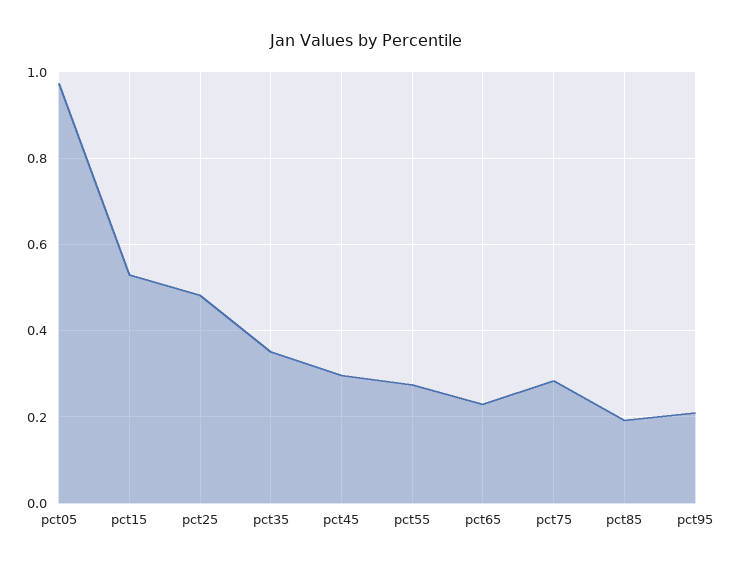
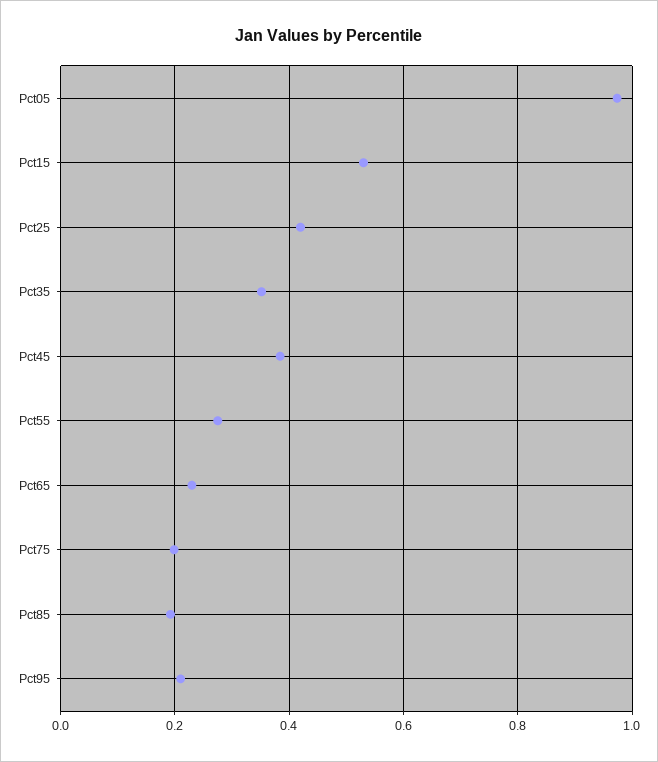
  {
    "pct05": 0.98,
    "pct15": 0.52,
-   "pct25": 0.48,
+   "pct25": 0.42,
    "pct35": 0.36,
-   "pct45": 0.3,
+   "pct45": 0.38,
    "pct55": 0.28,
    "pct65": 0.22,
-   "pct75": 0.28,
+   "pct75": 0.2,
    "pct85": 0.2,
    "pct95": 0.22
  }

